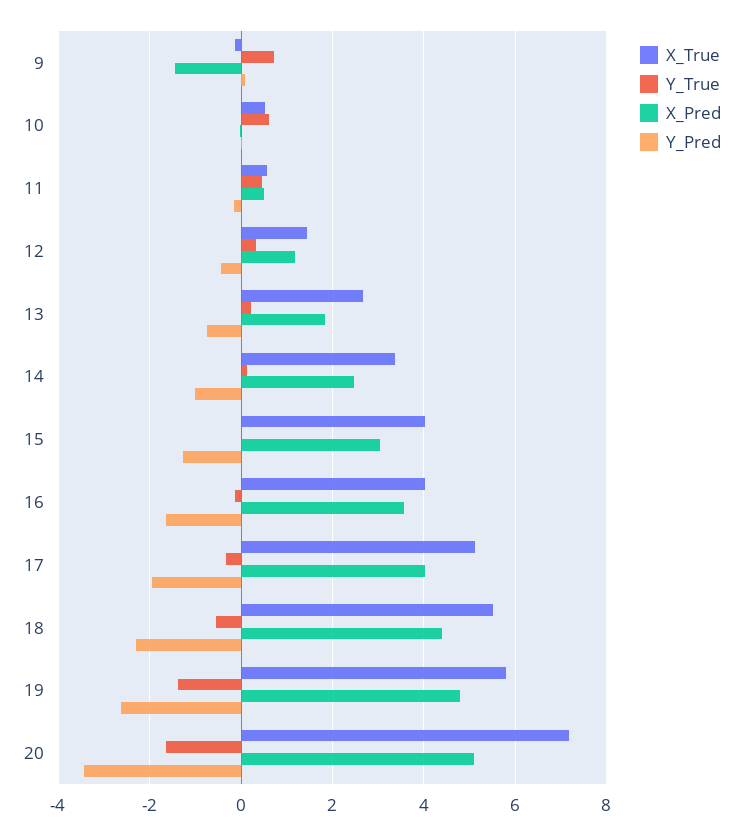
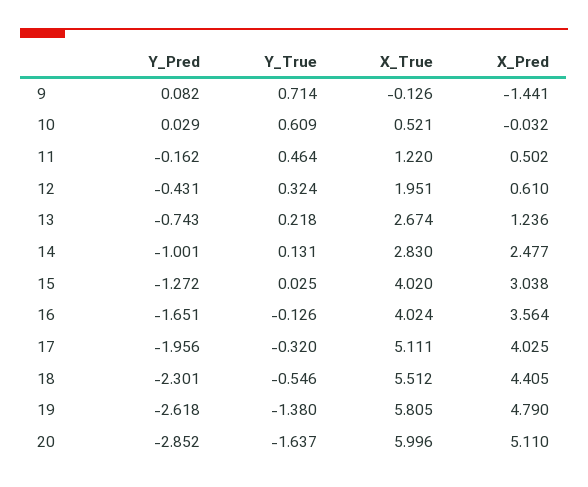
  {
    "X_True": {
      "9": -0.126,
      "10": 0.521,
-     "11": 0.6,
+     "11": 1.22,
-     "12": 1.4,
+     "12": 1.951,
      "13": 2.674,
-     "14": 3.4,
+     "14": 2.83,
      "15": 4.02,
      "16": 4.024,
      "17": 5.111,
      "18": 5.512,
      "19": 5.805,
-     "20": 7.2
+     "20": 5.996
    },
    "Y_True": {
      "9": 0.714,
      "10": 0.609,
      "11": 0.464,
      "12": 0.324,
      "13": 0.218,
      "14": 0.131,
      "15": 0.025,
      "16": -0.126,
      "17": -0.32,
      "18": -0.546,
      "19": -1.38,
      "20": -1.637
    },
    "X_Pred": {
      "9": -1.441,
      "10": -0.032,
      "11": 0.502,
-     "12": 1.2,
+     "12": 0.61,
-     "13": 1.8,
+     "13": 1.236,
      "14": 2.477,
      "15": 3.038,
      "16": 3.564,
      "17": 4.025,
      "18": 4.405,
      "19": 4.79,
      "20": 5.11
    },
    "Y_Pred": {
      "9": 0.082,
      "10": 0.029,
      "11": -0.162,
      "12": -0.431,
      "13": -0.743,
      "14": -1.001,
      "15": -1.272,
      "16": -1.651,
      "17": -1.956,
      "18": -2.301,
      "19": -2.618,
-     "20": -3.4
+     "20": -2.852
    }
  }

